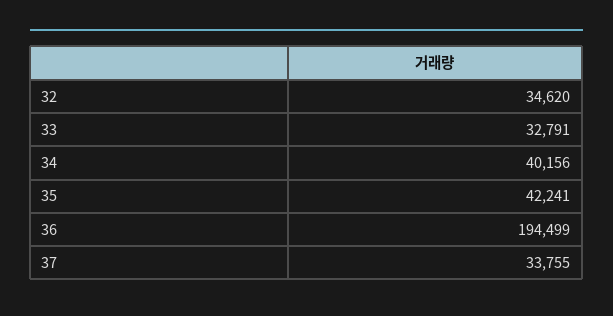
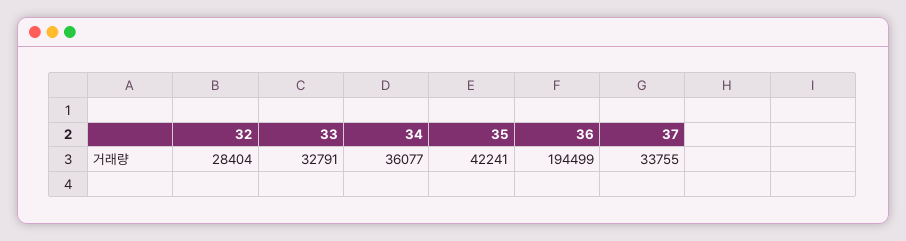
  {
-   "32": 34620,
+   "32": 28404,
    "33": 32791,
-   "34": 40156,
+   "34": 36077,
    "35": 42241,
    "36": 194499,
    "37": 33755
  }

